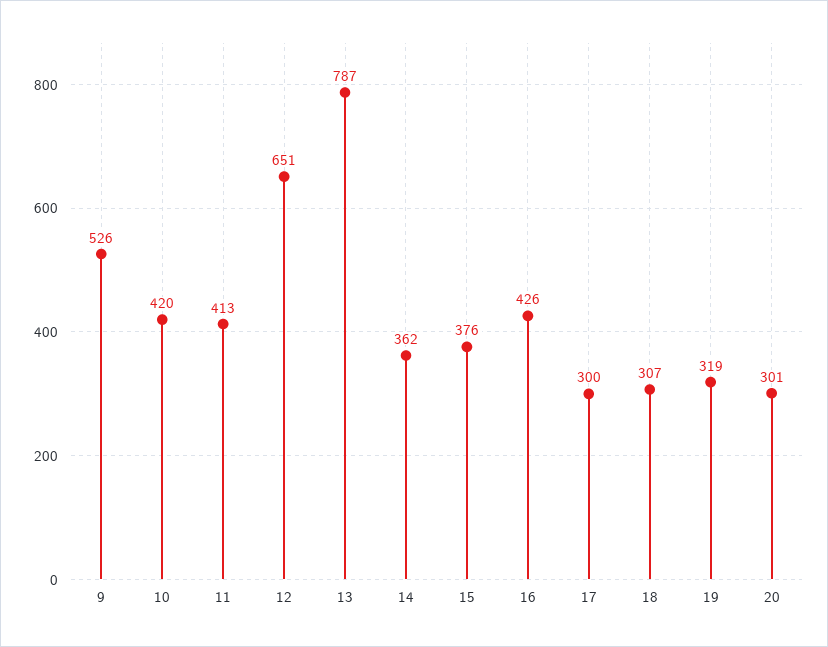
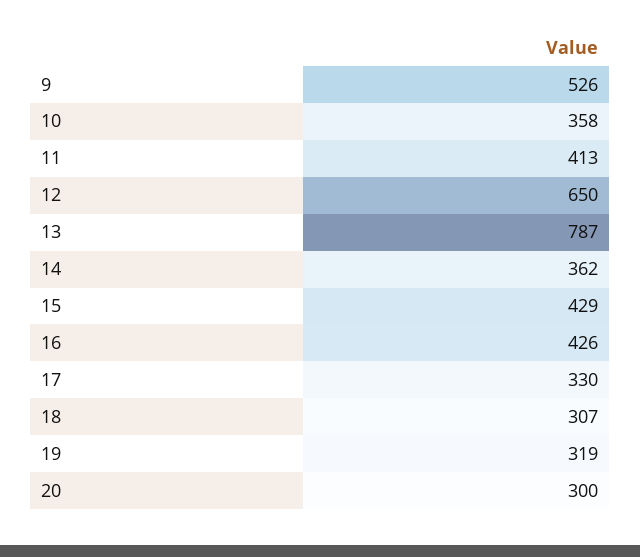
  {
    "9": 526,
-   "10": 420,
+   "10": 358,
    "11": 413,
-   "12": 651,
+   "12": 650,
    "13": 787,
    "14": 362,
-   "15": 376,
+   "15": 429,
    "16": 426,
-   "17": 300,
+   "17": 330,
    "18": 307,
    "19": 319,
-   "20": 301
+   "20": 300
  }

